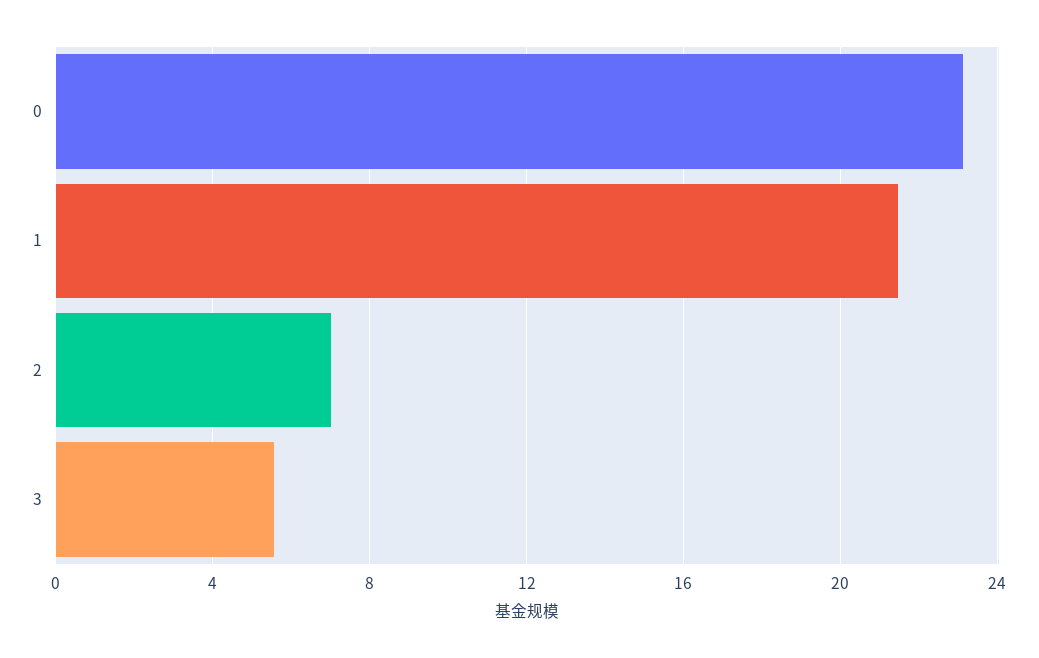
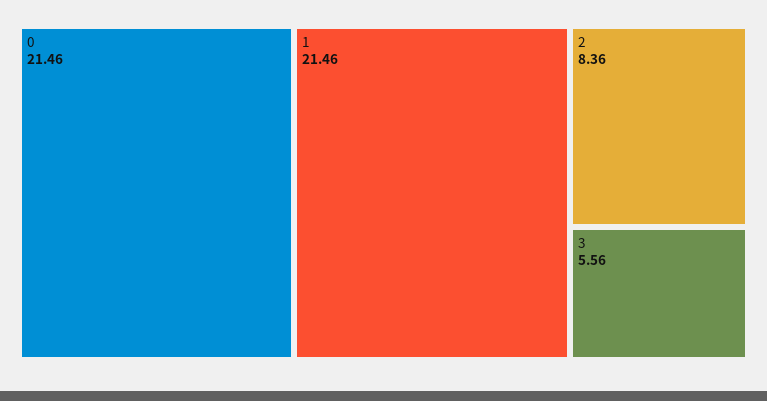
  {
-   "0": 23,
+   "0": 21.46,
    "1": 21.46,
-   "2": 7,
+   "2": 8.36,
    "3": 5.56
  }

